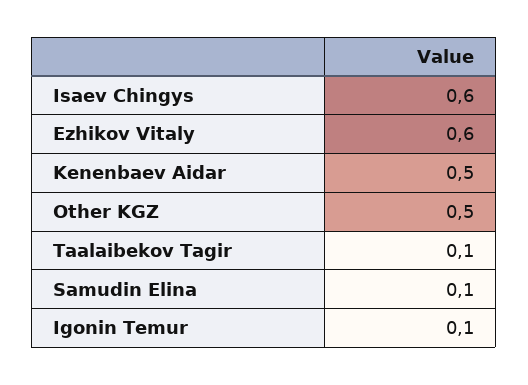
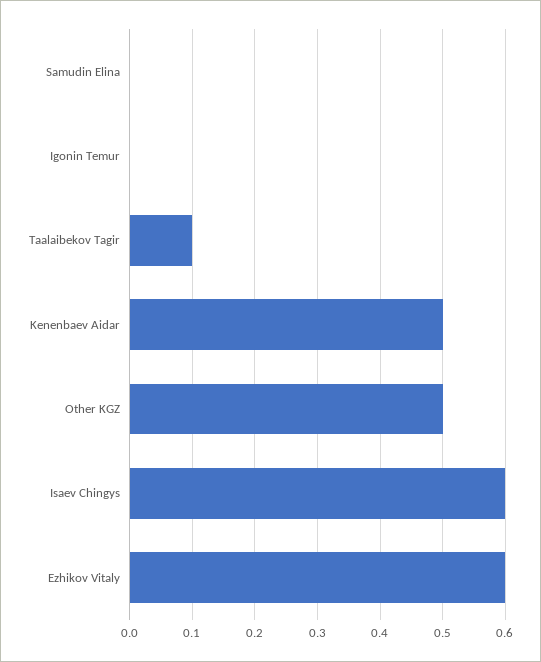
  {
    "Isaev Chingys": 0.6,
    "Ezhikov Vitaly": 0.6,
    "Kenenbaev Aidar": 0.5,
    "Other KGZ": 0.5,
    "Taalaibekov Tagir": 0.1,
-   "Samudin Elina": 0.1,
+   "Samudin Elina": 0,
-   "Igonin Temur": 0.1
+   "Igonin Temur": 0
  }

